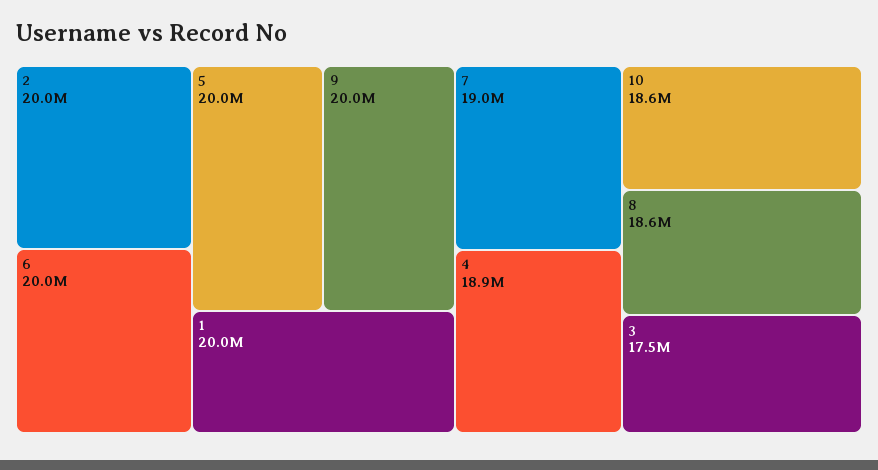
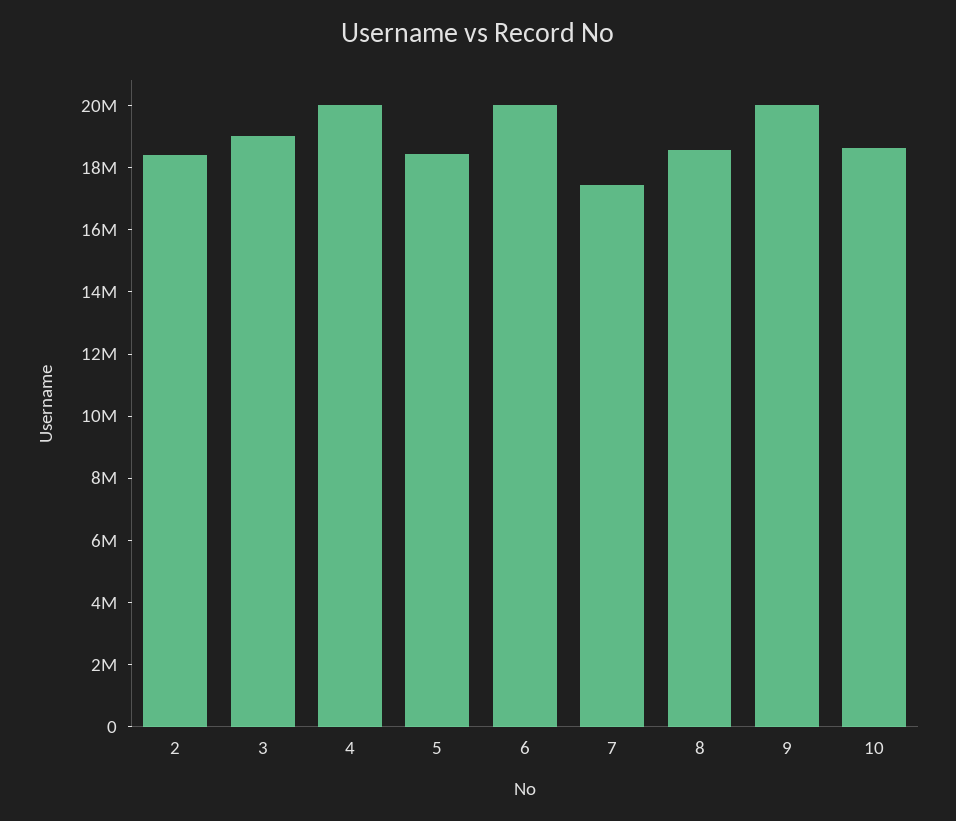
  {
-   "2": 20000000,
+   "2": 18500000,
    "6": 20000000,
-   "5": 20000000,
+   "5": 18500000,
    "9": 20000000,
-   "1": 20000000,
-   "7": 19000000,
+   "7": 17500000,
-   "4": 18900000,
+   "4": 20000000,
    "10": 18600000,
    "8": 18600000,
-   "3": 17500000
+   "3": 19000000
  }

